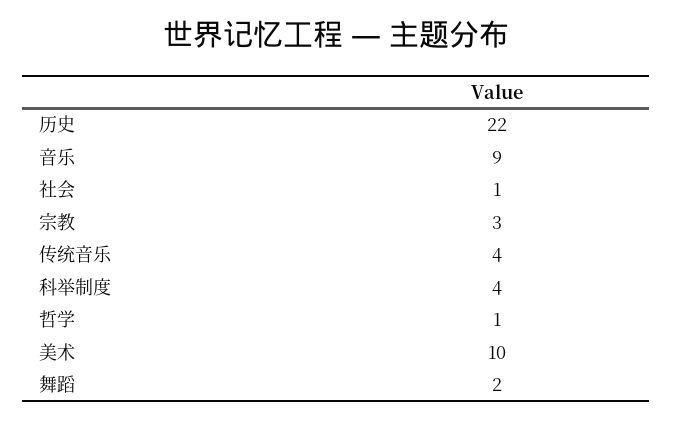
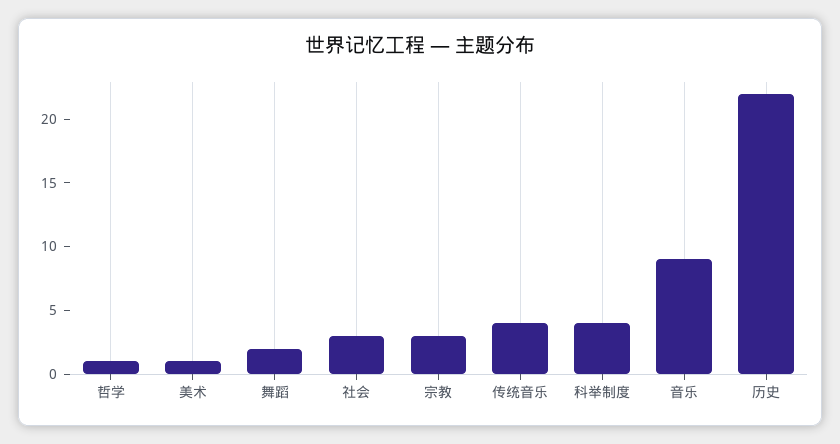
  {
    "历史": 22,
    "音乐": 9,
-   "社会": 1,
+   "社会": 3,
    "宗教": 3,
    "传统音乐": 4,
    "科举制度": 4,
    "哲学": 1,
-   "美术": 10,
+   "美术": 1,
    "舞蹈": 2
  }

